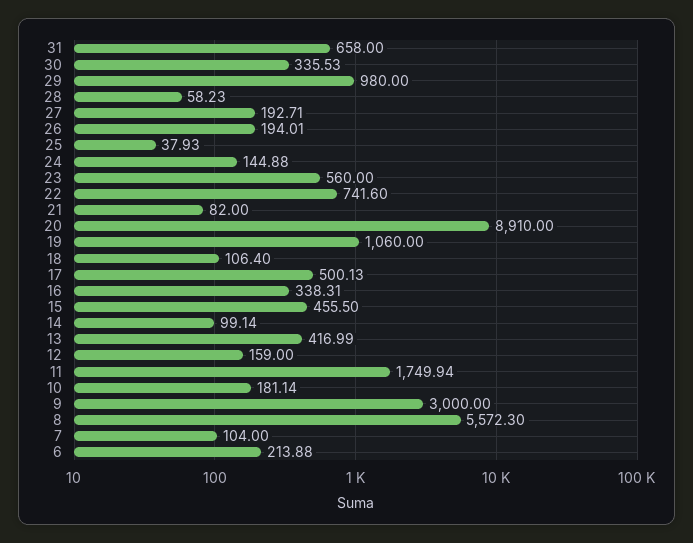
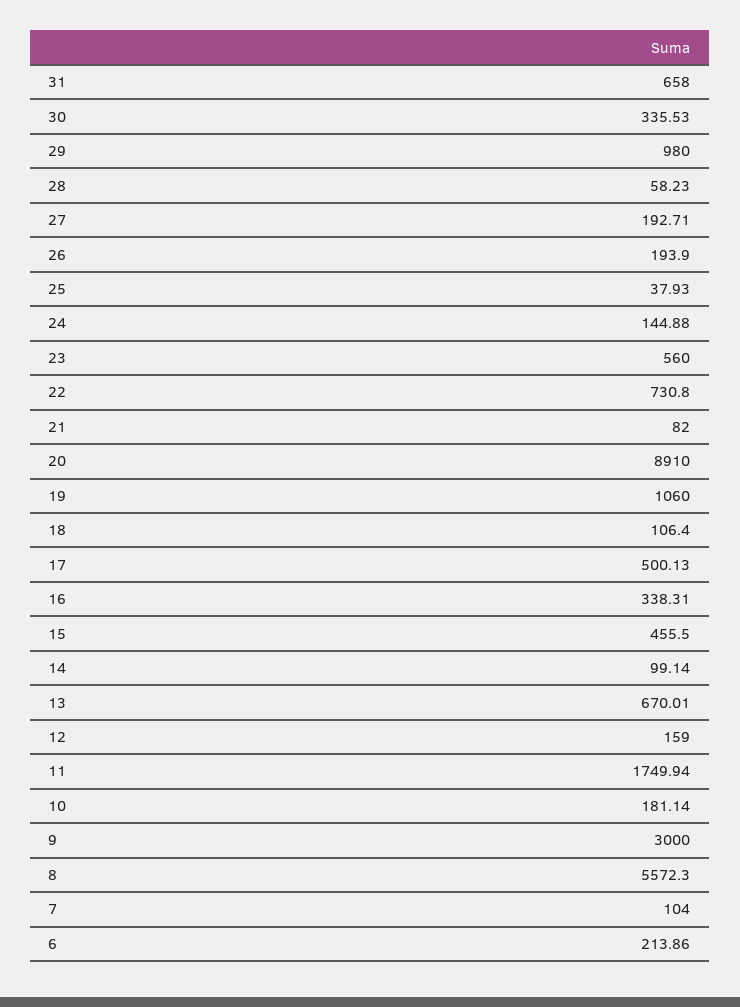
  {
    "31": 658,
    "30": 335.53,
    "29": 980,
    "28": 58.23,
    "27": 192.71,
-   "26": 194.01,
+   "26": 193.9,
    "25": 37.93,
    "24": 144.88,
    "23": 560,
-   "22": 741.6,
+   "22": 730.8,
    "21": 82,
    "20": 8910,
    "19": 1060,
    "18": 106.4,
    "17": 500.13,
    "16": 338.31,
    "15": 455.5,
    "14": 99.14,
-   "13": 416.99,
+   "13": 670.01,
    "12": 159,
    "11": 1749.94,
    "10": 181.14,
    "9": 3000,
    "8": 5572.3,
    "7": 104,
-   "6": 213.88
+   "6": 213.86
  }

